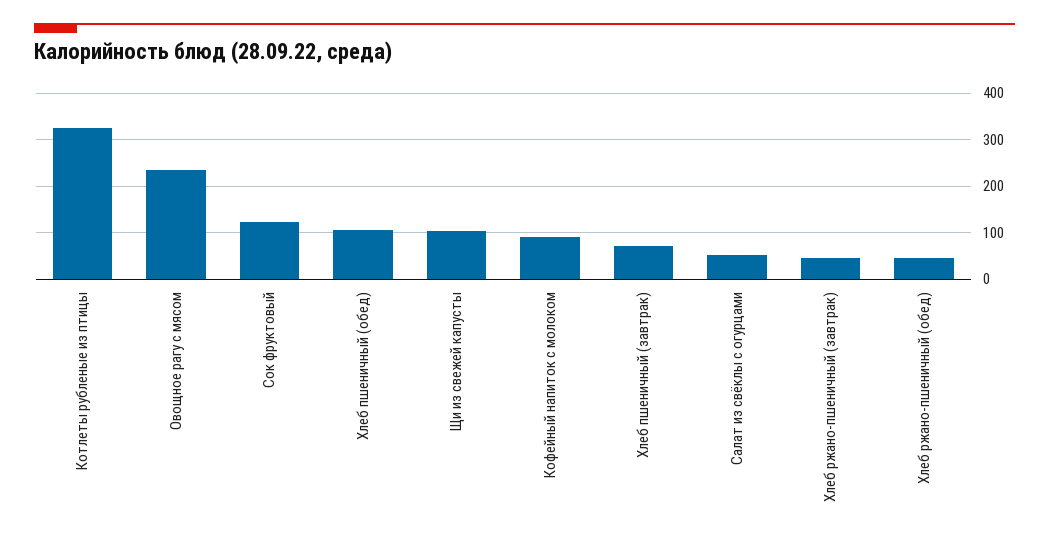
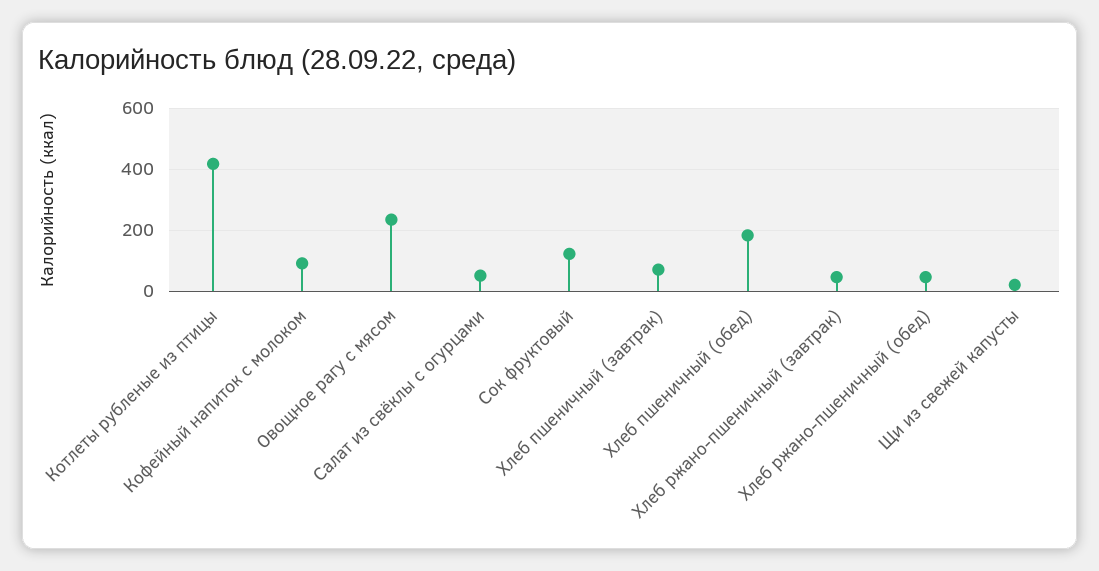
  {
-   "Котлеты рубленые из птицы": 320,
+   "Котлеты рубленые из птицы": 420,
    "Овощное рагу с мясом": 240,
    "Сок фруктовый": 120,
-   "Хлеб пшеничный (обед)": 100,
+   "Хлеб пшеничный (обед)": 180,
-   "Щи из свежей капусты": 100,
+   "Щи из свежей капусты": 20,
    "Кофейный напиток с молоком": 100,
    "Хлеб пшеничный (завтрак)": 80,
    "Салат из свёклы с огурцами": 60,
    "Хлеб ржано-пшеничный (завтрак)": 40,
    "Хлеб ржано-пшеничный (обед)": 40
  }

